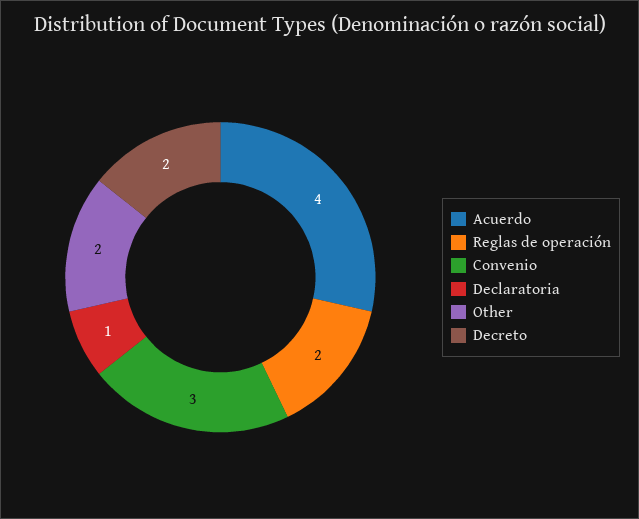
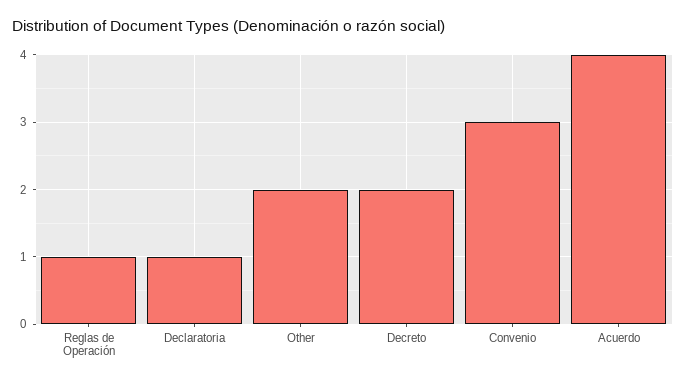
  {
    "Acuerdo": 4,
-   "Reglas de operación": 2,
+   "Reglas de operación": 1,
    "Convenio": 3,
    "Declaratoria": 1,
    "Other": 2,
    "Decreto": 2
  }

